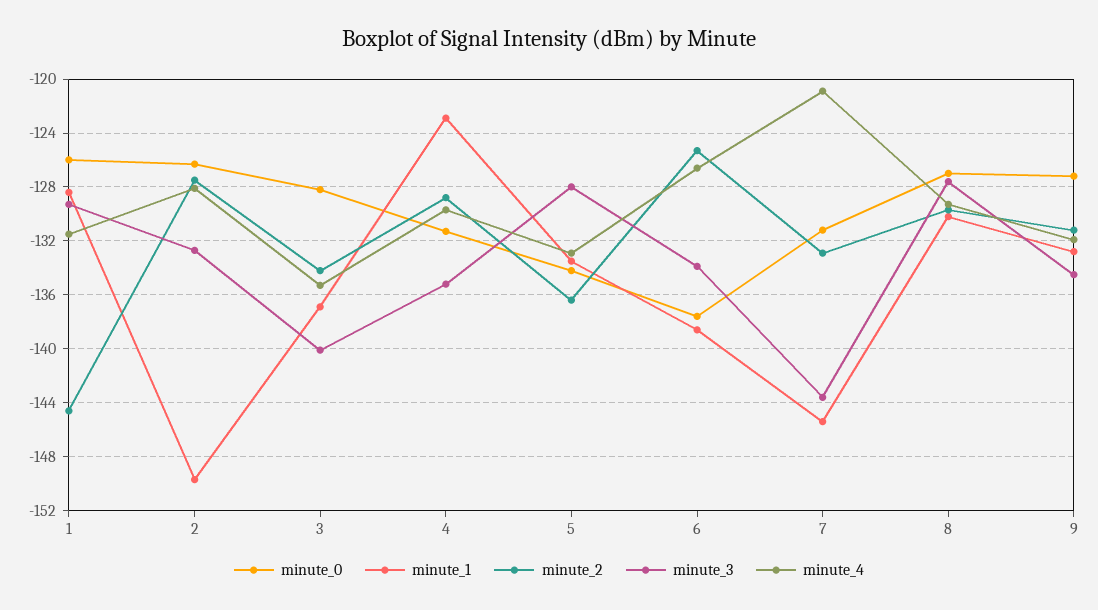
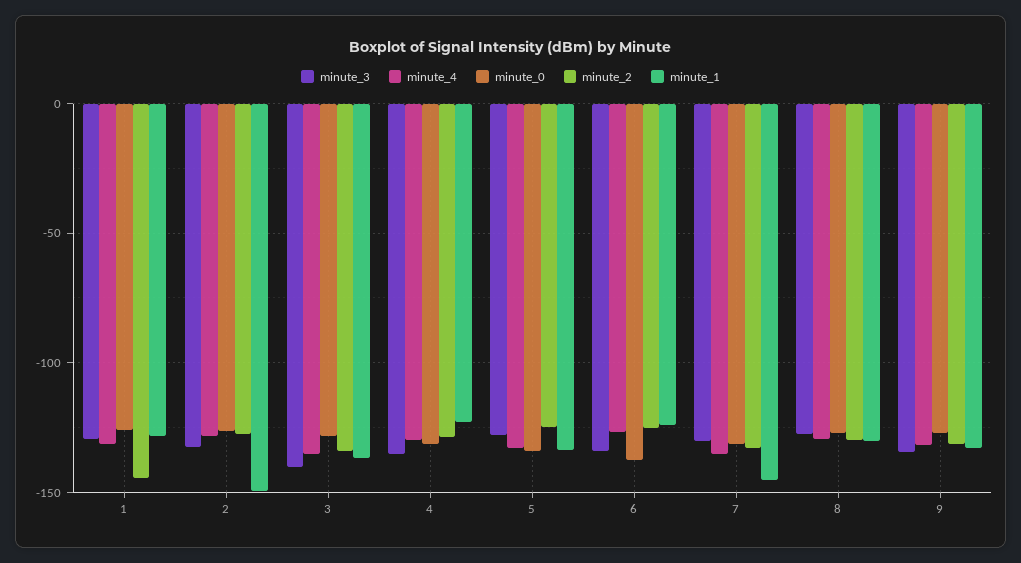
  {
    "minute_0": {
      "1": -126,
      "2": -126.5,
      "3": -128,
      "4": -131.5,
      "5": -134,
      "6": -137.5,
      "7": -131,
      "8": -127,
      "9": -127
    },
    "minute_1": {
      "1": -128.5,
      "2": -149.5,
      "3": -137,
      "4": -123,
      "5": -133.5,
-     "6": -138.5,
+     "6": -125,
      "7": -145.5,
      "8": -130,
      "9": -133
    },
    "minute_2": {
      "1": -144.5,
      "2": -127.5,
      "3": -134,
      "4": -129,
-     "5": -136.5,
+     "5": -125,
      "6": -125.5,
      "7": -133,
      "8": -129.5,
      "9": -131
    },
    "minute_3": {
      "1": -129.5,
      "2": -132.5,
      "3": -140,
      "4": -135,
      "5": -128,
      "6": -134,
-     "7": -143.5,
+     "7": -130,
      "8": -127.5,
      "9": -134.5
    },
    "minute_4": {
      "1": -131.5,
      "2": -128,
      "3": -135.5,
      "4": -129.5,
      "5": -133,
      "6": -126.5,
-     "7": -121,
+     "7": -135,
      "8": -129.5,
      "9": -132
    }
  }

